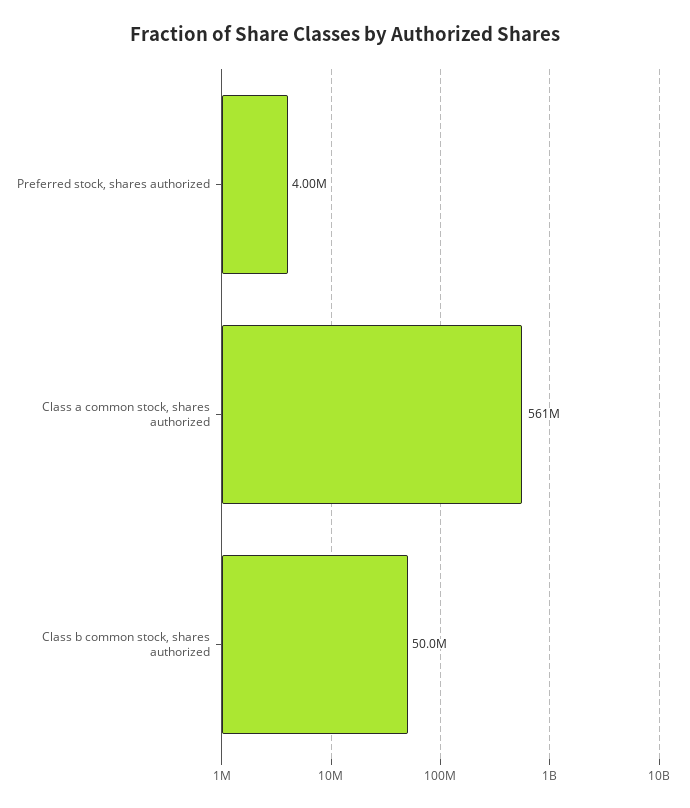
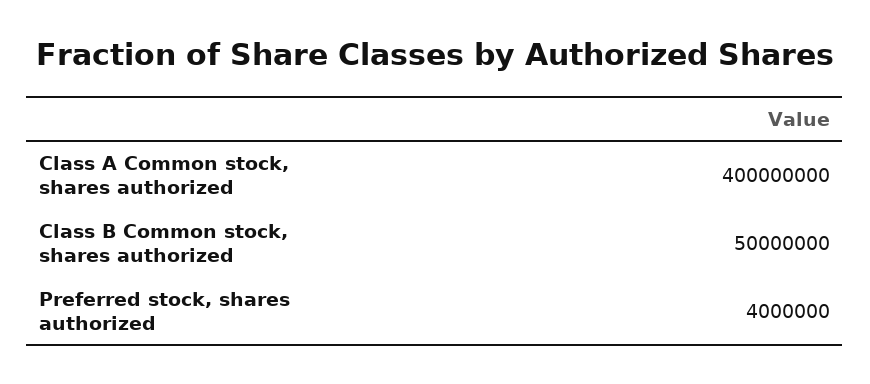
  {
    "Preferred stock, shares authorized": 4000000,
-   "Class a common stock, shares authorized": 561000000,
+   "Class a common stock, shares authorized": 400000000,
    "Class b common stock, shares authorized": 50000000
  }

